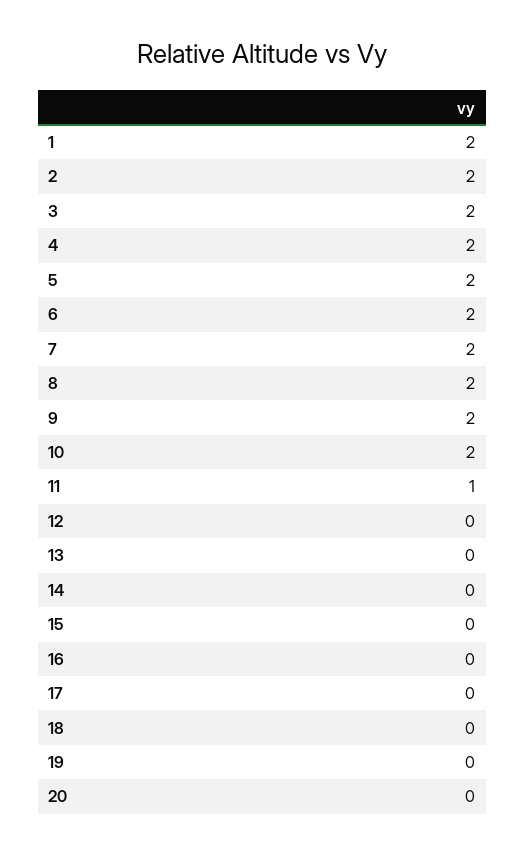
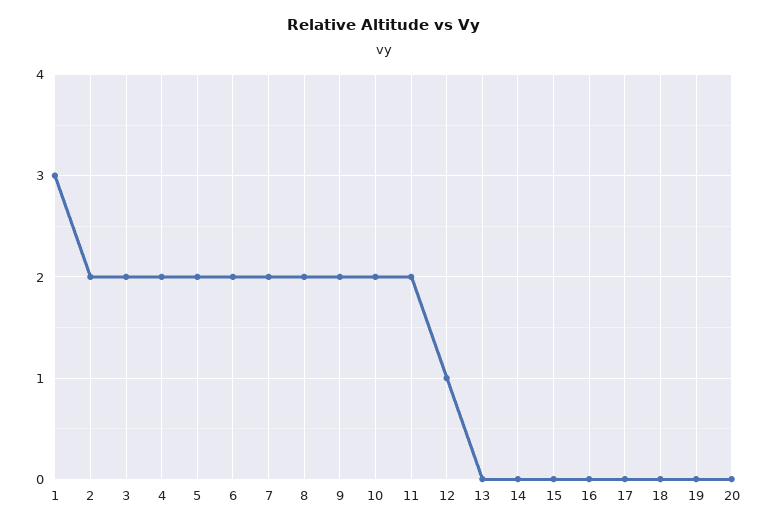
  {
-   "1": 2,
+   "1": 3,
    "2": 2,
    "3": 2,
    "4": 2,
    "5": 2,
    "6": 2,
    "7": 2,
    "8": 2,
    "9": 2,
    "10": 2,
-   "11": 1,
+   "11": 2,
-   "12": 0,
+   "12": 1,
    "13": 0,
    "14": 0,
    "15": 0,
    "16": 0,
    "17": 0,
    "18": 0,
    "19": 0,
    "20": 0
  }

